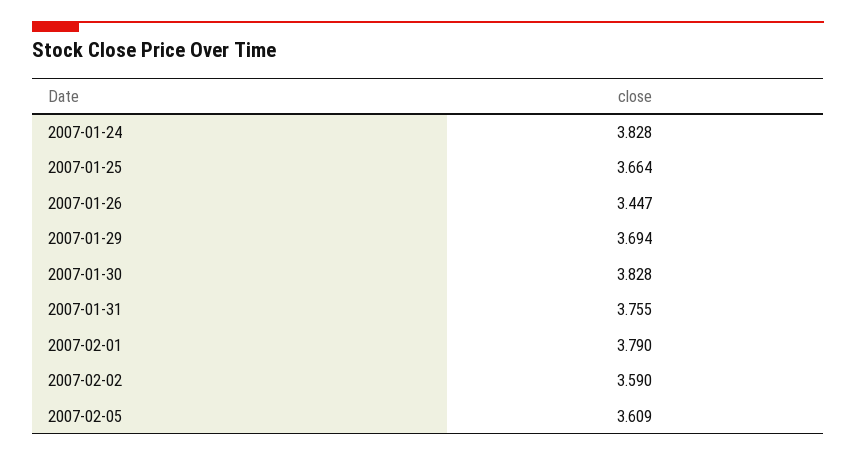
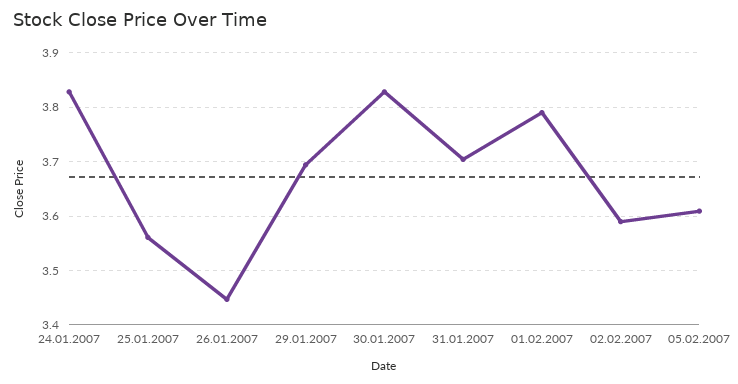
  {
    "2007-01-24": 3.828,
-   "2007-01-25": 3.664,
+   "2007-01-25": 3.56,
    "2007-01-26": 3.447,
    "2007-01-29": 3.694,
    "2007-01-30": 3.828,
-   "2007-01-31": 3.755,
+   "2007-01-31": 3.7,
    "2007-02-01": 3.79,
    "2007-02-02": 3.59,
    "2007-02-05": 3.609
  }

